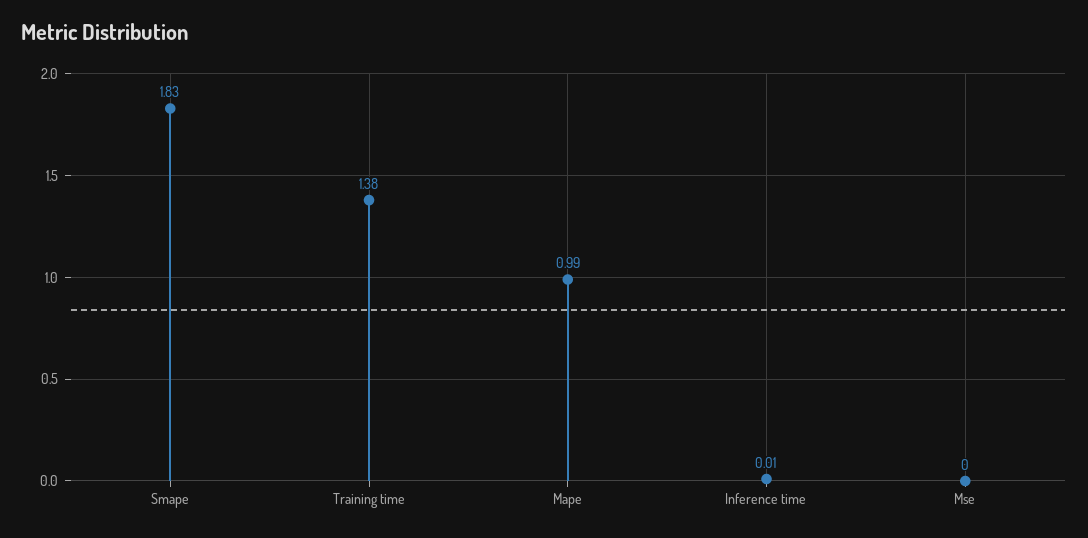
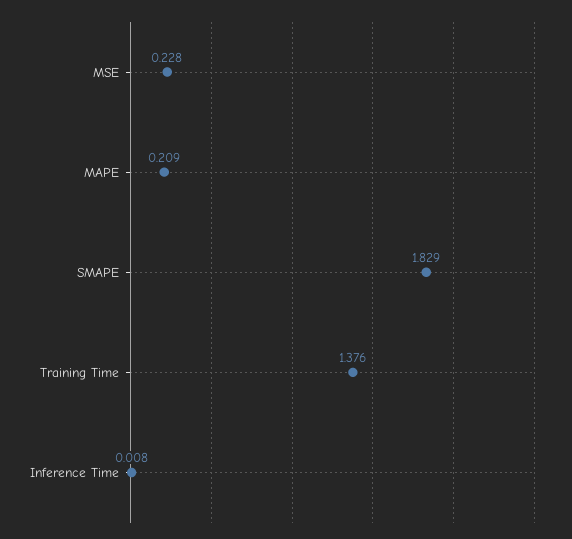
  {
    "Smape": 1.829,
    "Training time": 1.376,
-   "Mape": 0.99,
+   "Mape": 0.209,
    "Inference time": 0.008,
-   "Mse": 0
+   "Mse": 0.228
  }

